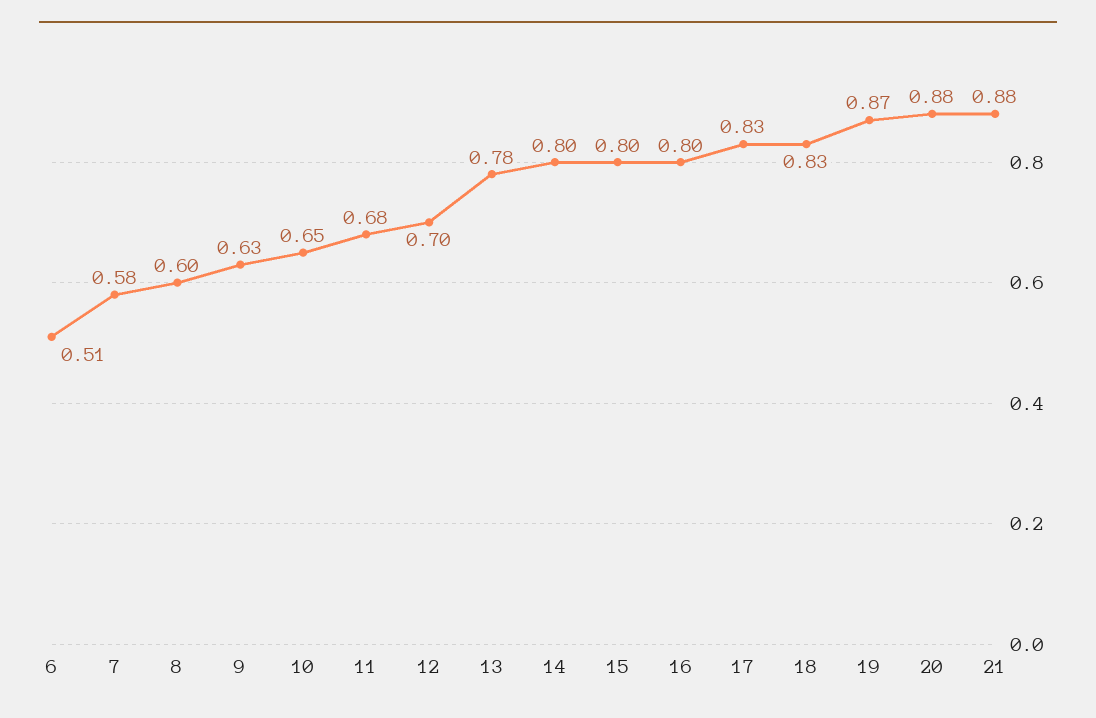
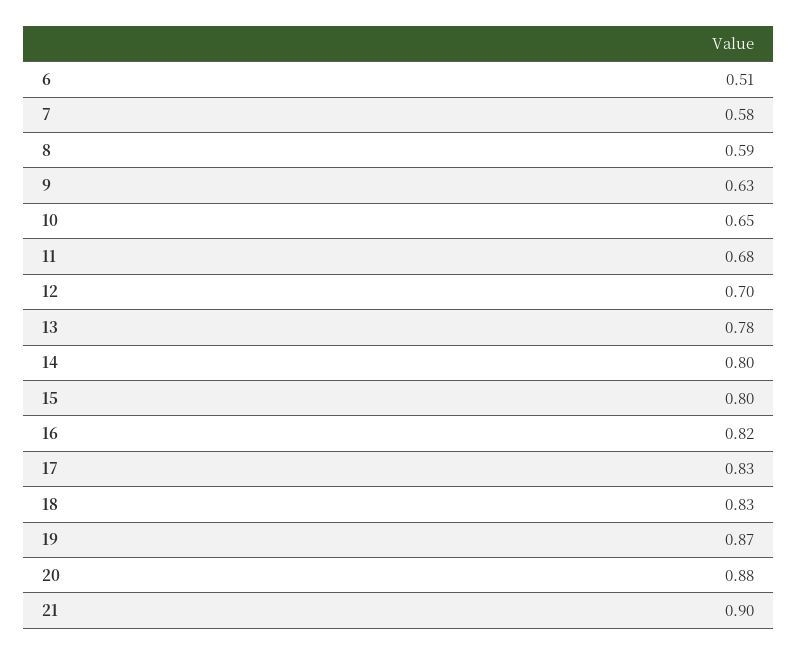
  {
    "6": 0.51,
    "7": 0.58,
-   "8": 0.6,
+   "8": 0.59,
    "9": 0.63,
    "10": 0.65,
    "11": 0.68,
    "12": 0.7,
    "13": 0.78,
    "14": 0.8,
    "15": 0.8,
-   "16": 0.8,
+   "16": 0.82,
    "17": 0.83,
    "18": 0.83,
    "19": 0.87,
    "20": 0.88,
-   "21": 0.88
+   "21": 0.9
  }

